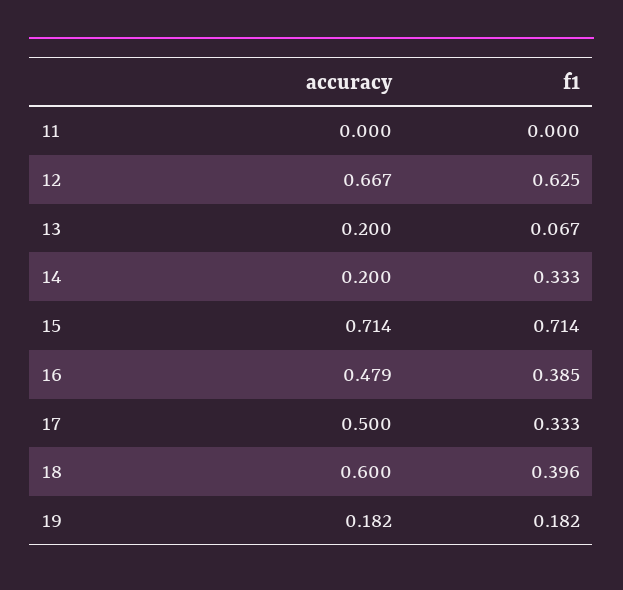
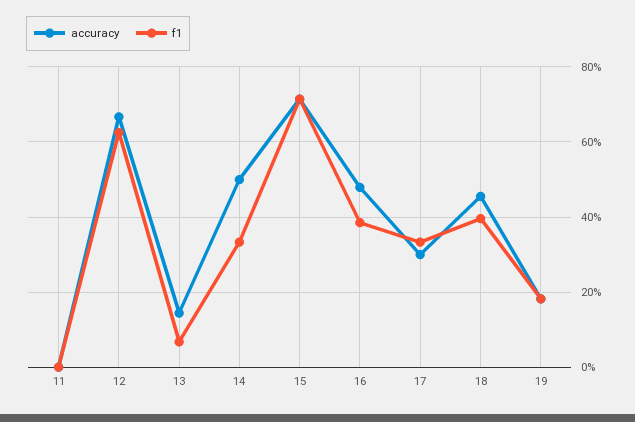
  {
    "accuracy": {
      "11": 0,
      "12": 0.667,
-     "13": 0.2,
+     "13": 0.14,
-     "14": 0.2,
+     "14": 0.5,
      "15": 0.714,
      "16": 0.479,
-     "17": 0.5,
+     "17": 0.3,
-     "18": 0.6,
+     "18": 0.46,
      "19": 0.182
    },
    "f1": {
      "11": 0,
      "12": 0.625,
      "13": 0.067,
      "14": 0.333,
      "15": 0.714,
      "16": 0.385,
      "17": 0.333,
      "18": 0.396,
      "19": 0.182
    }
  }

